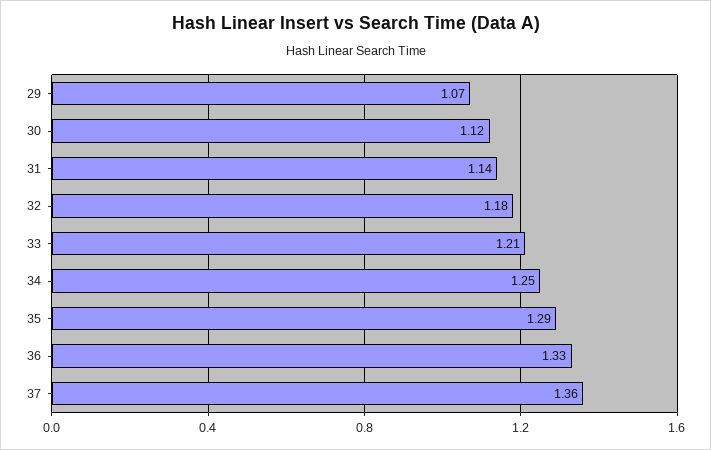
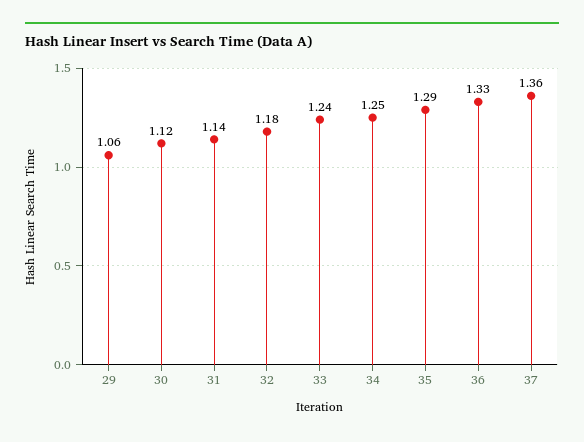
  {
-   "29": 1.07,
+   "29": 1.06,
    "30": 1.12,
    "31": 1.14,
    "32": 1.18,
-   "33": 1.21,
+   "33": 1.24,
    "34": 1.25,
    "35": 1.29,
    "36": 1.33,
    "37": 1.36
  }

